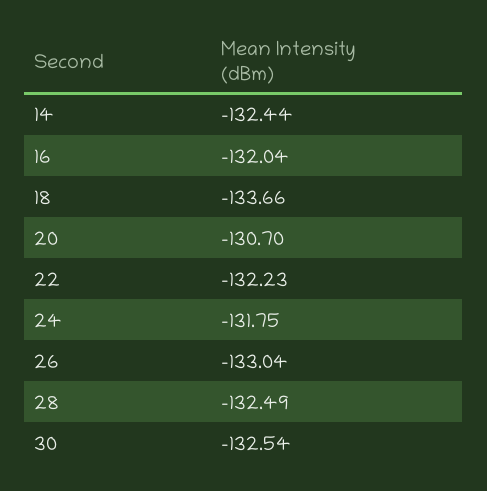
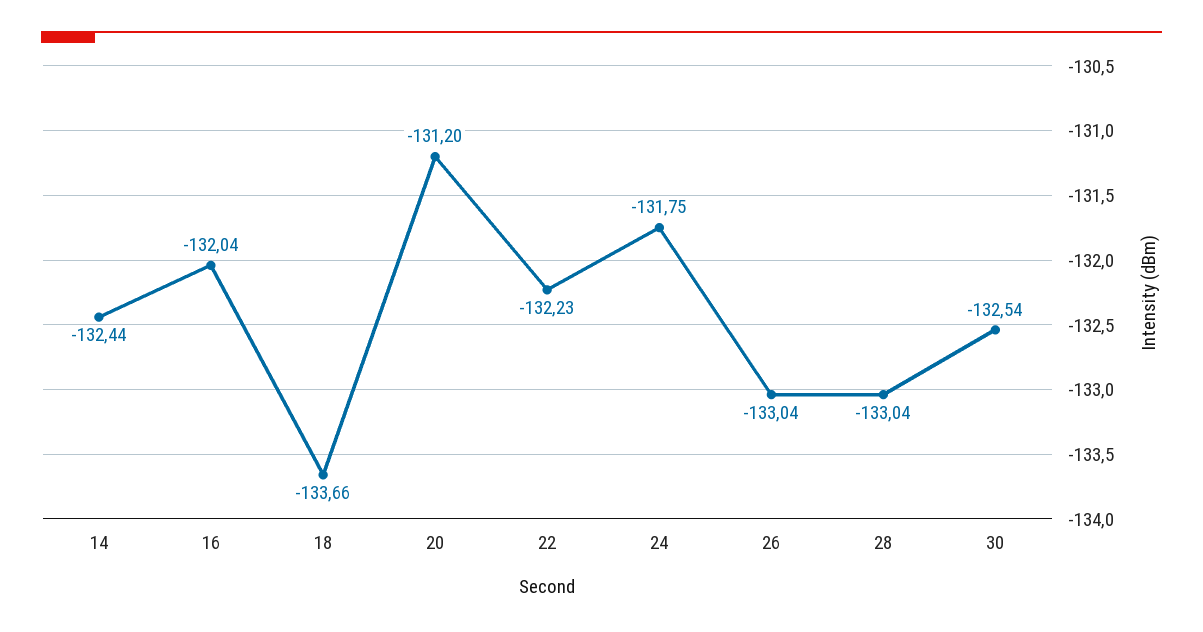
  {
    "14": -132.44,
    "16": -132.04,
    "18": -133.66,
-   "20": -130.7,
+   "20": -131.2,
    "22": -132.23,
    "24": -131.75,
    "26": -133.04,
-   "28": -132.49,
+   "28": -133.04,
    "30": -132.54
  }

